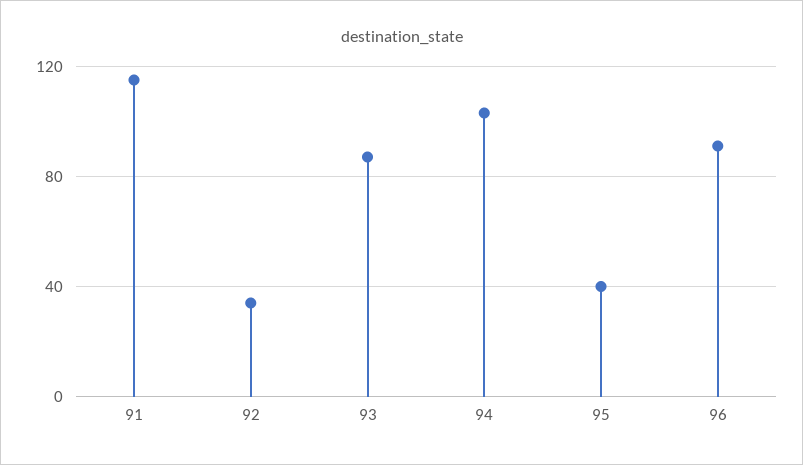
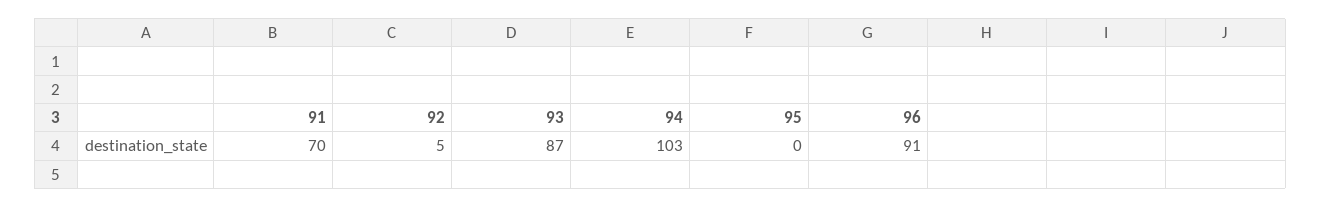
  {
-   "91": 115,
+   "91": 70,
-   "92": 35,
+   "92": 5,
    "93": 87,
    "94": 103,
-   "95": 40,
+   "95": 0,
    "96": 91
  }

